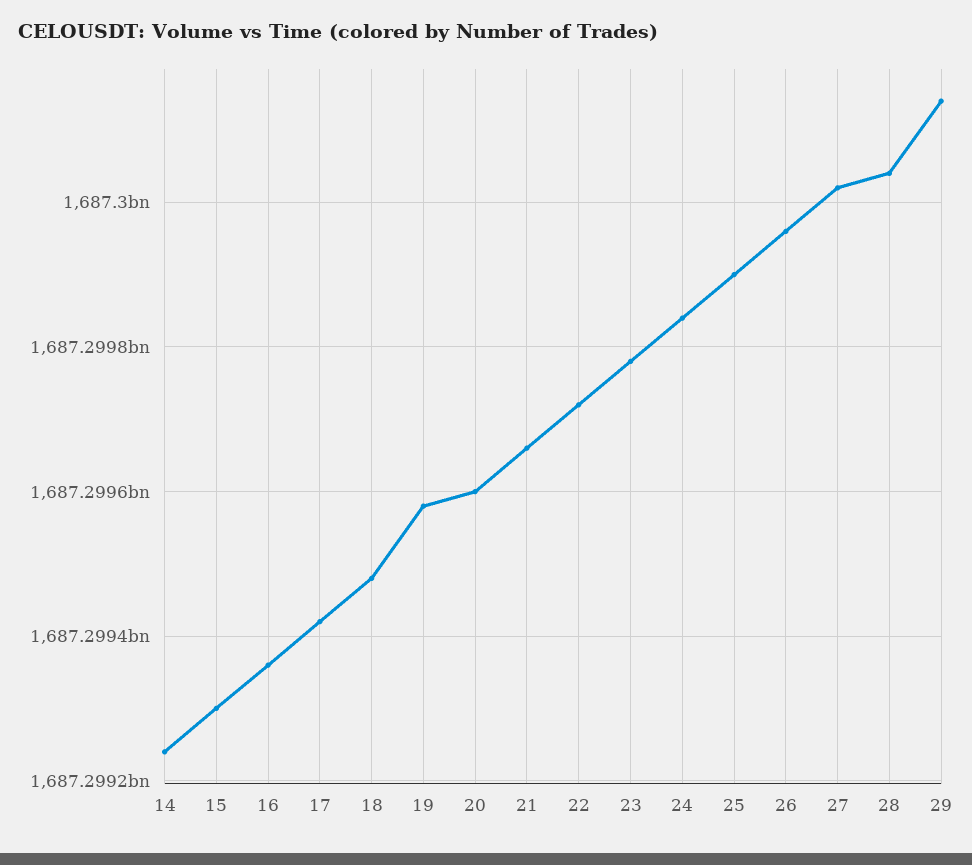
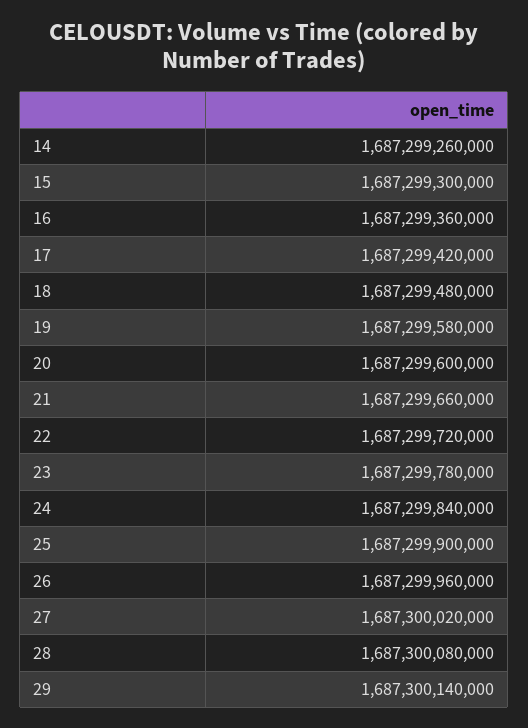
  {
-   "14": 1687299240000,
+   "14": 1687299260000,
    "15": 1687299300000,
    "16": 1687299360000,
    "17": 1687299420000,
    "18": 1687299480000,
    "19": 1687299580000,
    "20": 1687299600000,
    "21": 1687299660000,
    "22": 1687299720000,
    "23": 1687299780000,
    "24": 1687299840000,
    "25": 1687299900000,
    "26": 1687299960000,
    "27": 1687300020000,
-   "28": 1687300040000,
+   "28": 1687300080000,
    "29": 1687300140000
  }

